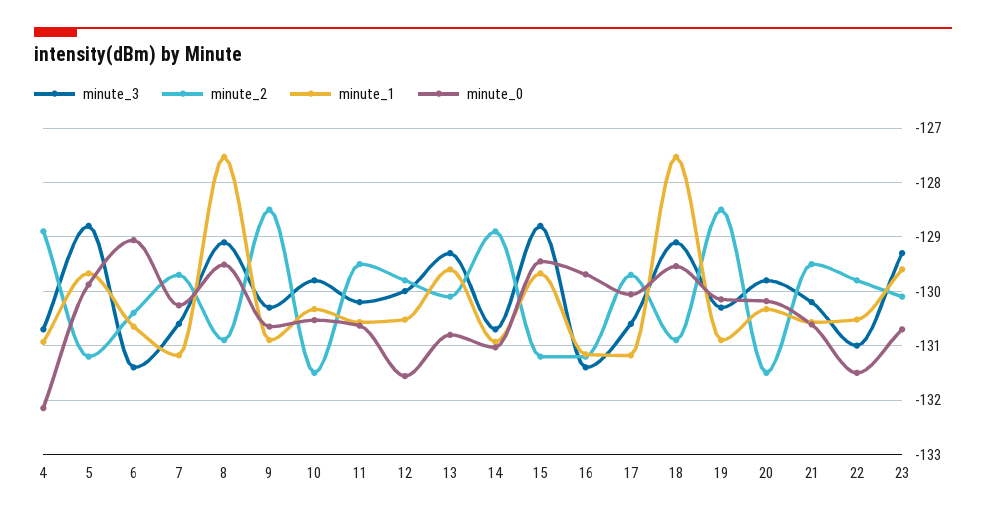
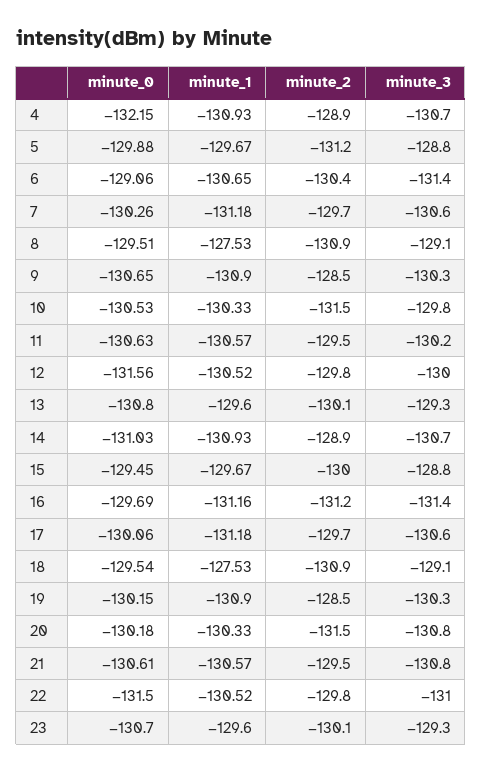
  {
    "minute_3": {
      "4": -130.7,
      "5": -128.8,
      "6": -131.4,
      "7": -130.6,
      "8": -129.1,
      "9": -130.3,
      "10": -129.8,
      "11": -130.2,
      "12": -130,
      "13": -129.3,
      "14": -130.7,
      "15": -128.8,
      "16": -131.4,
      "17": -130.6,
      "18": -129.1,
      "19": -130.3,
-     "20": -129.8,
+     "20": -130.8,
-     "21": -130.2,
+     "21": -130.8,
      "22": -131,
      "23": -129.3
    },
    "minute_2": {
      "4": -128.9,
      "5": -131.2,
      "6": -130.4,
      "7": -129.7,
      "8": -130.9,
      "9": -128.5,
      "10": -131.5,
      "11": -129.5,
      "12": -129.8,
      "13": -130.1,
      "14": -128.9,
-     "15": -131.2,
+     "15": -130,
      "16": -131.2,
      "17": -129.7,
      "18": -130.9,
      "19": -128.5,
      "20": -131.5,
      "21": -129.5,
      "22": -129.8,
      "23": -130.1
    },
    "minute_1": {
      "4": -130.93,
      "5": -129.67,
      "6": -130.65,
      "7": -131.18,
      "8": -127.53,
      "9": -130.9,
      "10": -130.33,
      "11": -130.57,
      "12": -130.52,
      "13": -129.6,
      "14": -130.93,
      "15": -129.67,
      "16": -131.16,
      "17": -131.18,
      "18": -127.53,
      "19": -130.9,
      "20": -130.33,
      "21": -130.57,
      "22": -130.52,
      "23": -129.6
    },
    "minute_0": {
      "4": -132.15,
      "5": -129.88,
      "6": -129.06,
      "7": -130.26,
      "8": -129.51,
      "9": -130.65,
      "10": -130.53,
      "11": -130.63,
      "12": -131.56,
      "13": -130.8,
      "14": -131.03,
      "15": -129.45,
      "16": -129.69,
      "17": -130.06,
      "18": -129.54,
      "19": -130.15,
      "20": -130.18,
      "21": -130.61,
      "22": -131.5,
      "23": -130.7
    }
  }

